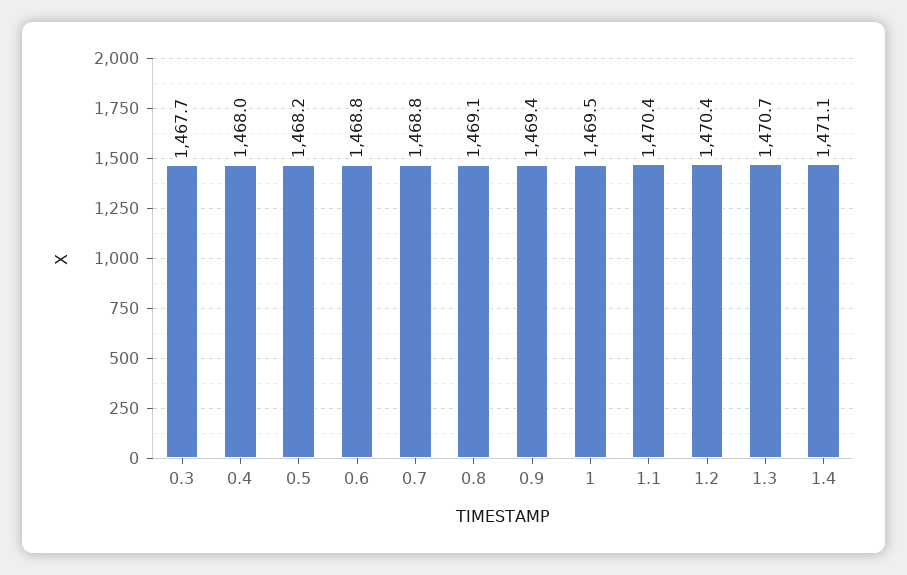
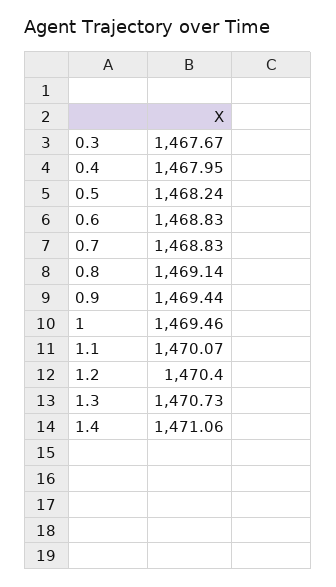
  {
    "0.3": 1467.67,
    "0.4": 1467.95,
    "0.5": 1468.24,
    "0.6": 1468.83,
    "0.7": 1468.83,
    "0.8": 1469.14,
    "0.9": 1469.44,
    "1": 1469.46,
-   "1.1": 1470.4,
+   "1.1": 1470.07,
    "1.2": 1470.4,
    "1.3": 1470.73,
    "1.4": 1471.06
  }

